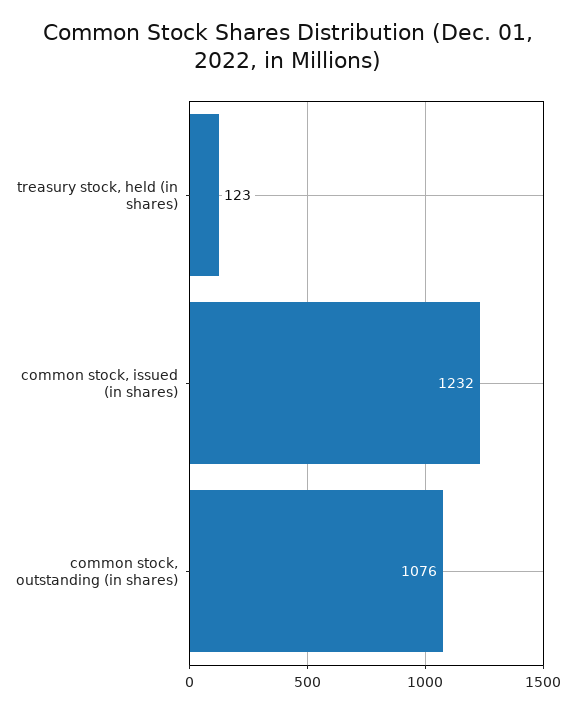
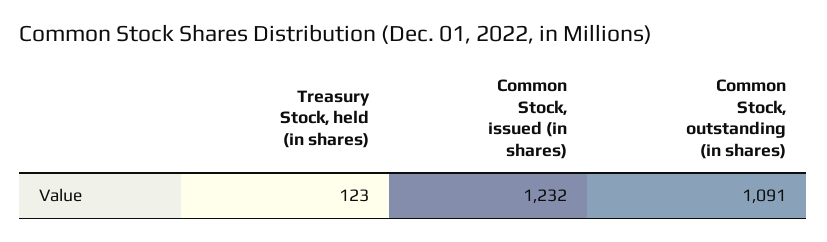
  {
    "treasury stock, held (in shares)": 123,
    "common stock, issued (in shares)": 1232,
-   "common stock, outstanding (in shares)": 1076
+   "common stock, outstanding (in shares)": 1091
  }

